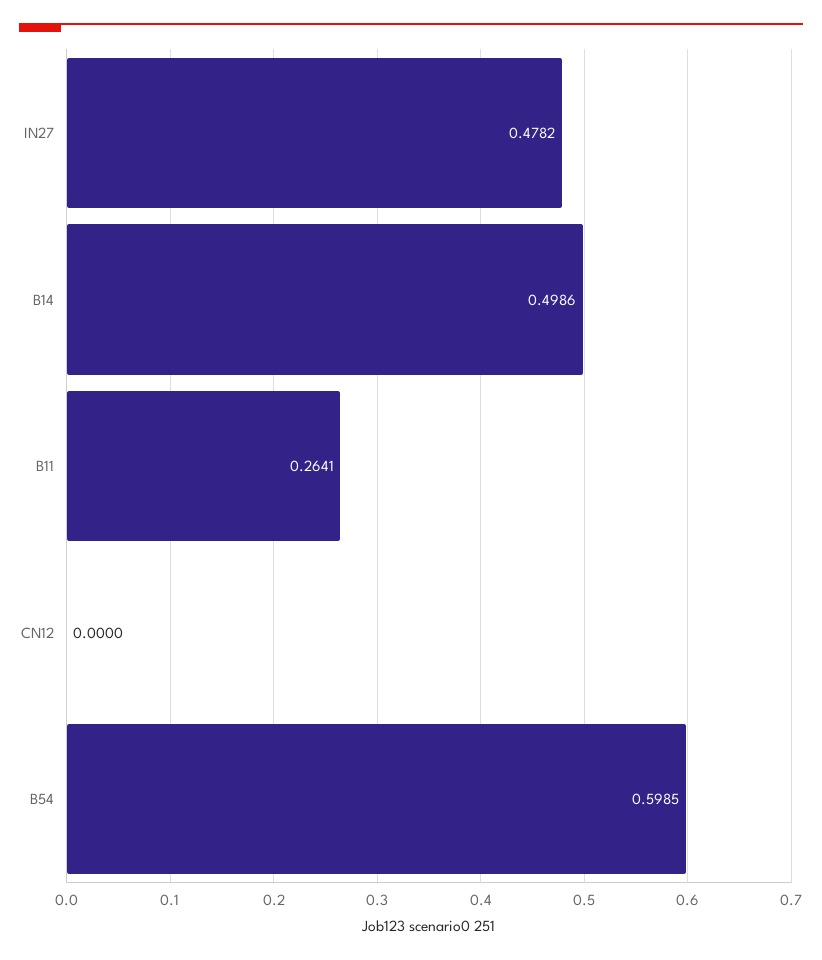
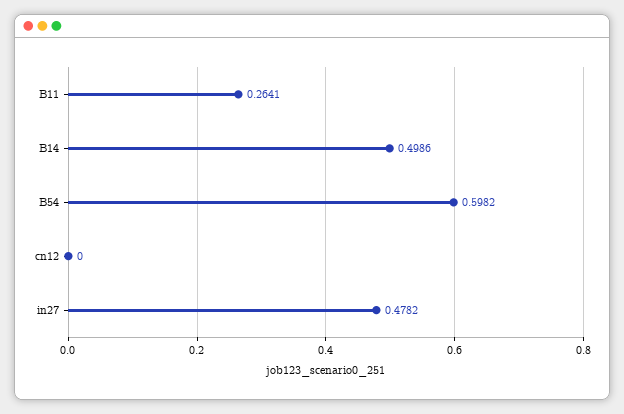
  {
    "IN27": 0.4782,
    "B14": 0.4986,
    "B11": 0.2641,
    "CN12": 0,
-   "B54": 0.5985
+   "B54": 0.5982
  }

